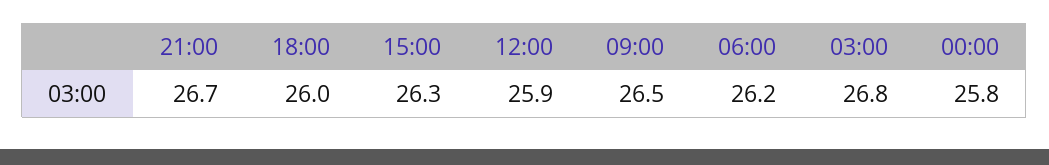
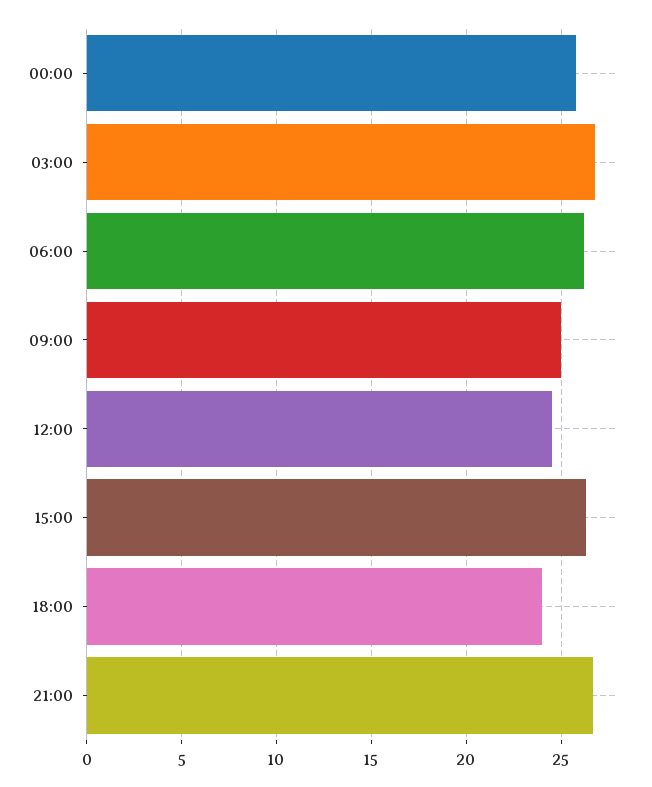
  {
    "21:00": 26.7,
-   "18:00": 26,
+   "18:00": 24,
    "15:00": 26.3,
-   "12:00": 25.9,
+   "12:00": 24.5,
-   "09:00": 26.5,
+   "09:00": 25,
    "06:00": 26.2,
    "03:00": 26.8,
    "00:00": 25.8
  }

